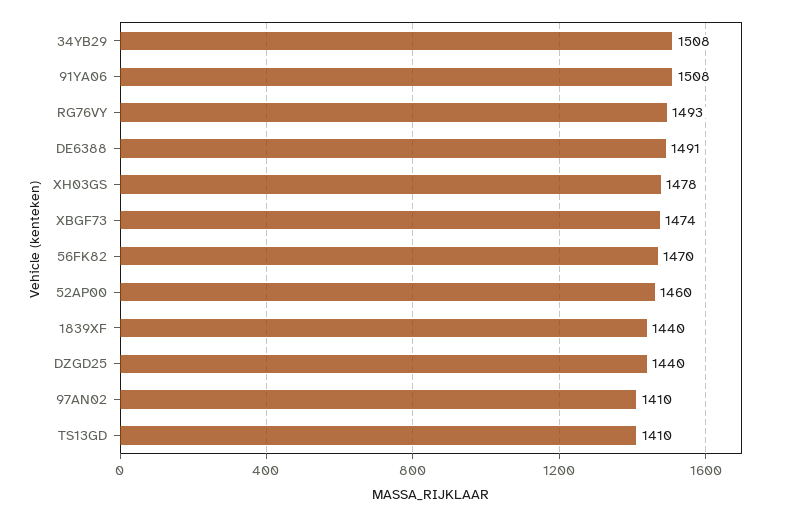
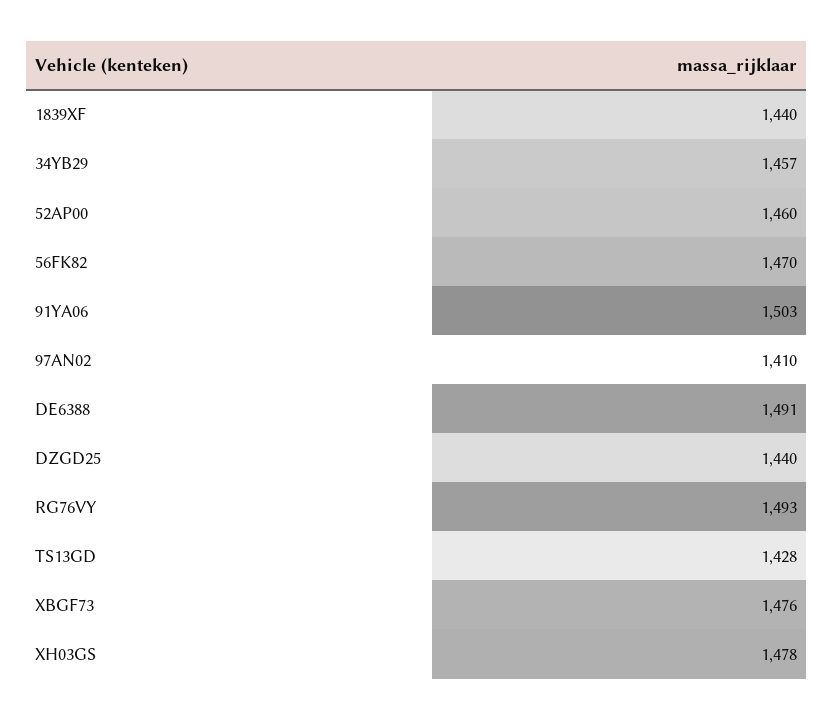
  {
-   "34YB29": 1508,
+   "34YB29": 1457,
-   "91YA06": 1508,
+   "91YA06": 1503,
    "RG76VY": 1493,
    "DE6388": 1491,
    "XH03GS": 1478,
-   "XBGF73": 1474,
+   "XBGF73": 1476,
    "56FK82": 1470,
    "52AP00": 1460,
    "1839XF": 1440,
    "DZGD25": 1440,
    "97AN02": 1410,
-   "TS13GD": 1410
+   "TS13GD": 1428
  }

